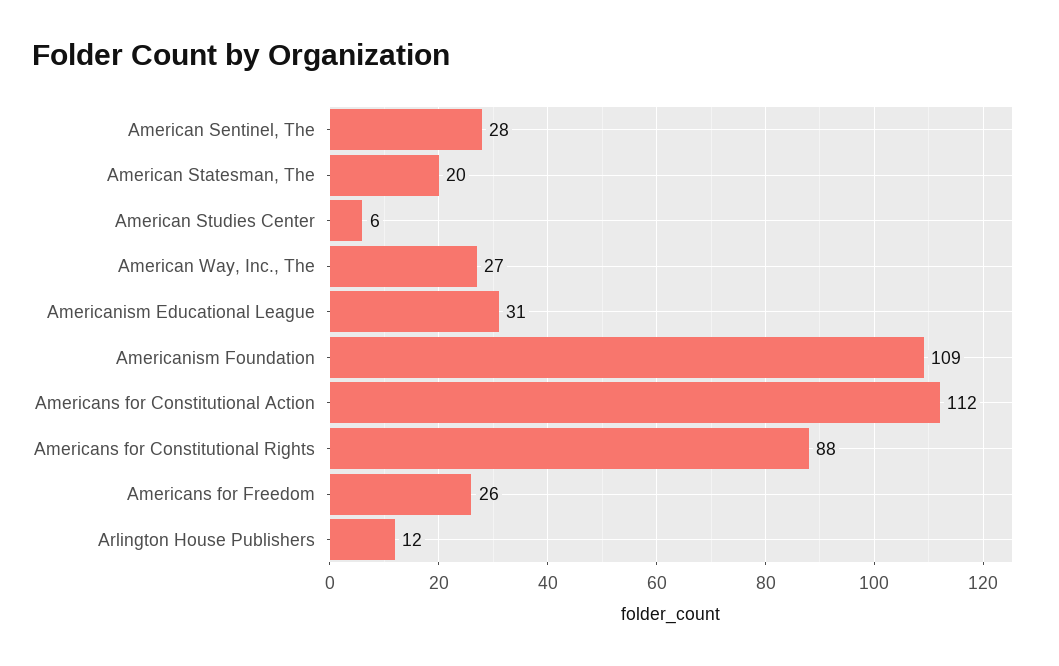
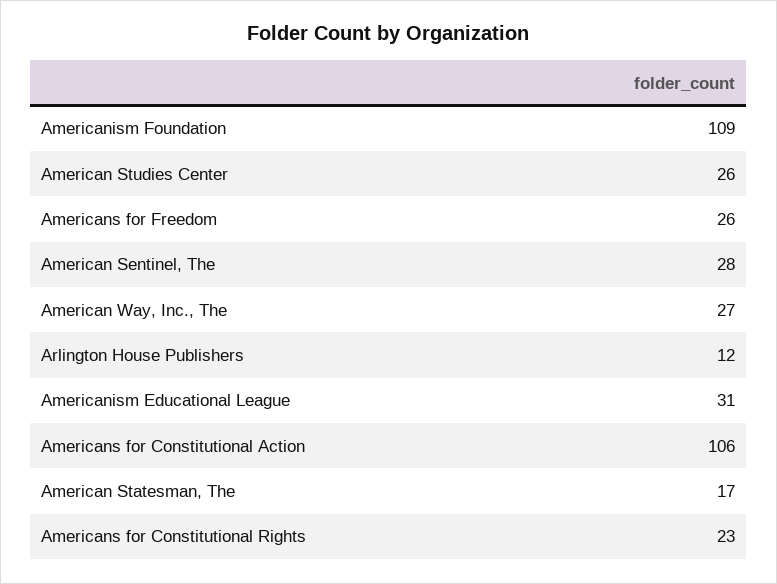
  {
    "American Sentinel, The": 28,
-   "American Statesman, The": 20,
+   "American Statesman, The": 17,
-   "American Studies Center": 6,
+   "American Studies Center": 26,
    "American Way, Inc., The": 27,
    "Americanism Educational League": 31,
    "Americanism Foundation": 109,
-   "Americans for Constitutional Action": 112,
+   "Americans for Constitutional Action": 106,
-   "Americans for Constitutional Rights": 88,
+   "Americans for Constitutional Rights": 23,
    "Americans for Freedom": 26,
    "Arlington House Publishers": 12
  }

